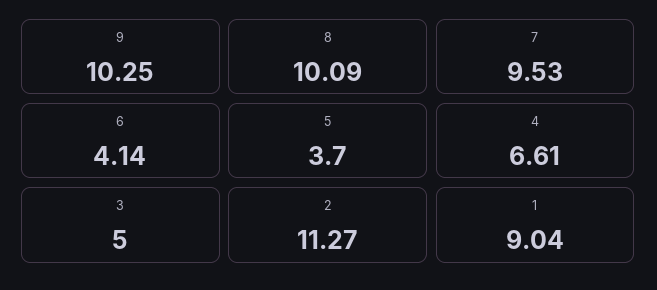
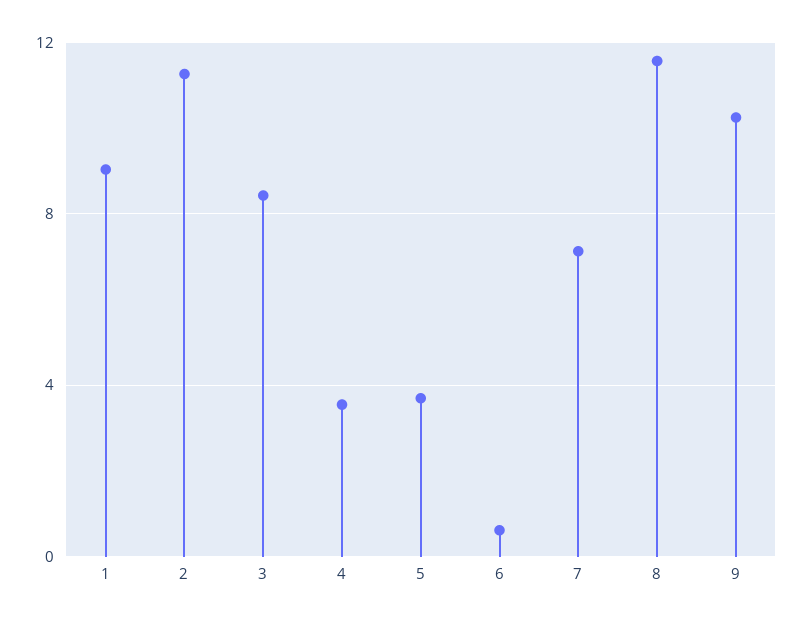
  {
    "9": 10.25,
-   "8": 10.09,
+   "8": 11.5,
-   "7": 9.53,
+   "7": 7,
-   "6": 4.14,
+   "6": 0.5,
    "5": 3.7,
-   "4": 6.61,
+   "4": 3.5,
-   "3": 5,
+   "3": 8.5,
    "2": 11.27,
    "1": 9.04
  }

